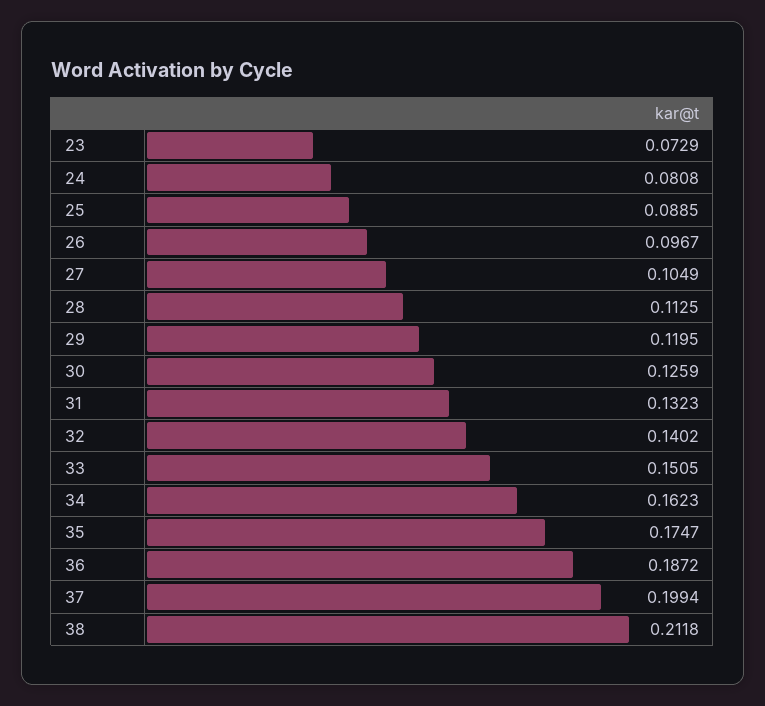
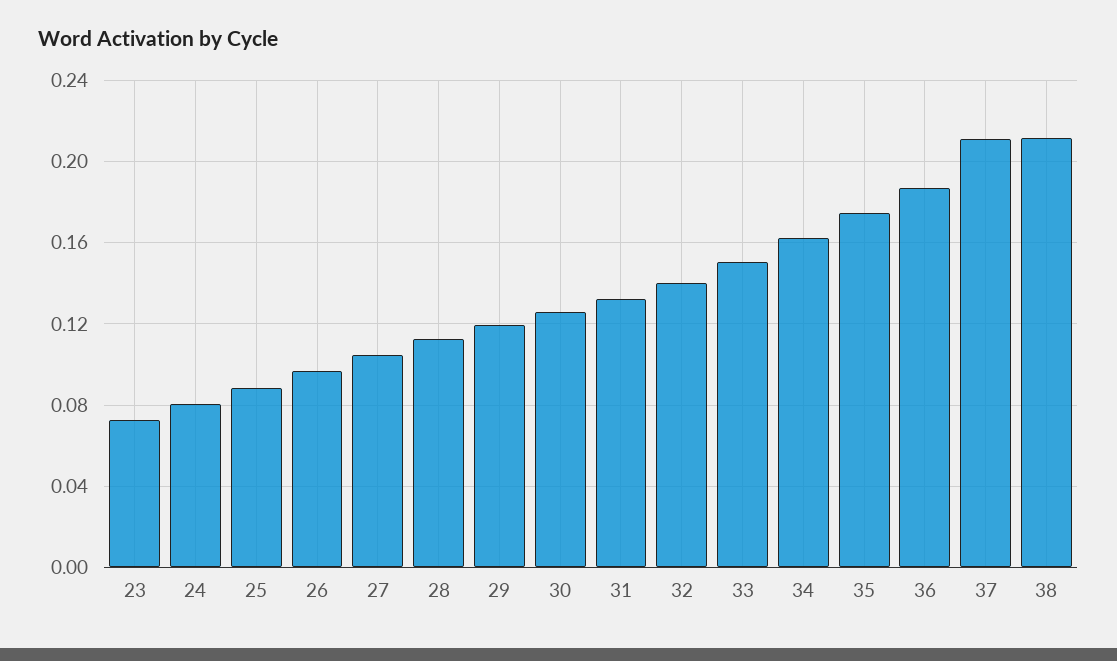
  {
    "23": 0.0729,
    "24": 0.0808,
    "25": 0.0885,
    "26": 0.0967,
    "27": 0.1049,
    "28": 0.1125,
    "29": 0.1195,
    "30": 0.1259,
    "31": 0.1323,
    "32": 0.1402,
    "33": 0.1505,
    "34": 0.1623,
    "35": 0.1747,
    "36": 0.1872,
-   "37": 0.1994,
+   "37": 0.21,
    "38": 0.2118
  }

